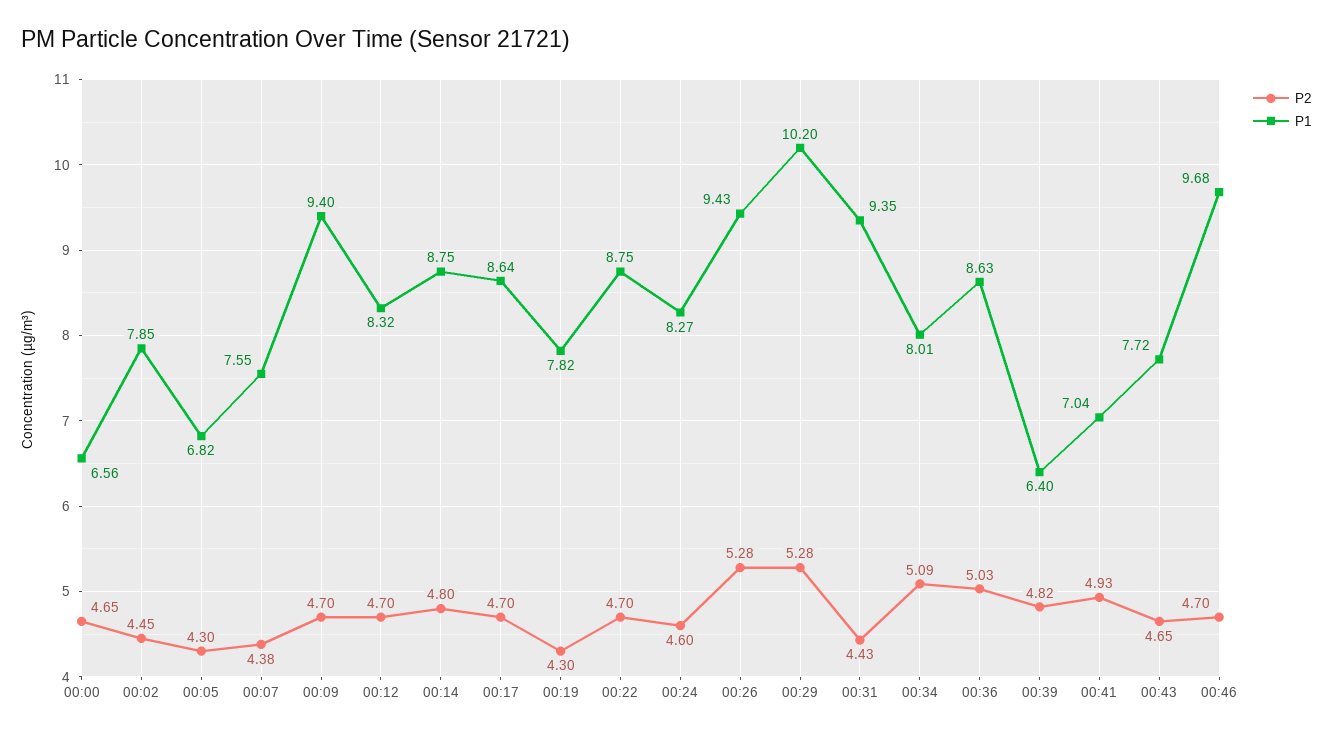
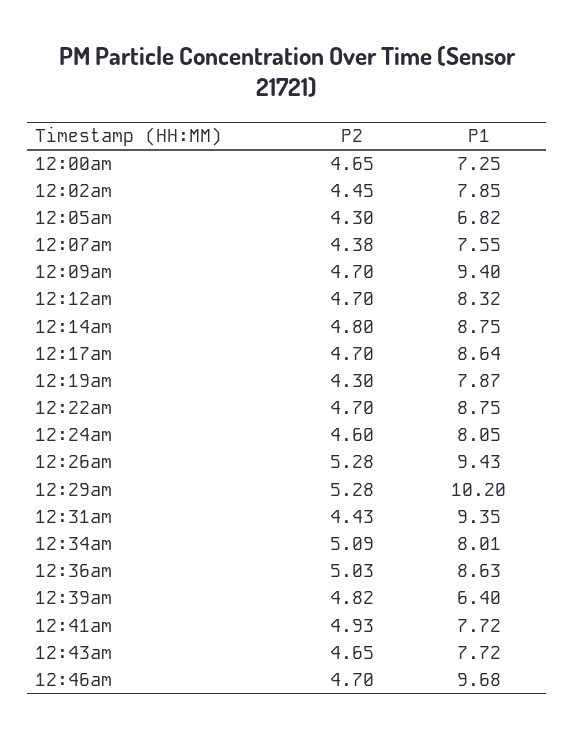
  {
    "P2": {
      "00:00": 4.65,
      "00:02": 4.45,
      "00:05": 4.3,
      "00:07": 4.38,
      "00:09": 4.7,
      "00:12": 4.7,
      "00:14": 4.8,
      "00:17": 4.7,
      "00:19": 4.3,
      "00:22": 4.7,
      "00:24": 4.6,
      "00:26": 5.28,
      "00:29": 5.28,
      "00:31": 4.43,
      "00:34": 5.09,
      "00:36": 5.03,
      "00:39": 4.82,
      "00:41": 4.93,
      "00:43": 4.65,
      "00:46": 4.7
    },
    "P1": {
-     "00:00": 6.56,
+     "00:00": 7.25,
      "00:02": 7.85,
      "00:05": 6.82,
      "00:07": 7.55,
      "00:09": 9.4,
      "00:12": 8.32,
      "00:14": 8.75,
      "00:17": 8.64,
-     "00:19": 7.82,
+     "00:19": 7.87,
      "00:22": 8.75,
-     "00:24": 8.27,
+     "00:24": 8.05,
      "00:26": 9.43,
      "00:29": 10.2,
      "00:31": 9.35,
      "00:34": 8.01,
      "00:36": 8.63,
      "00:39": 6.4,
-     "00:41": 7.04,
+     "00:41": 7.72,
      "00:43": 7.72,
      "00:46": 9.68
    }
  }

